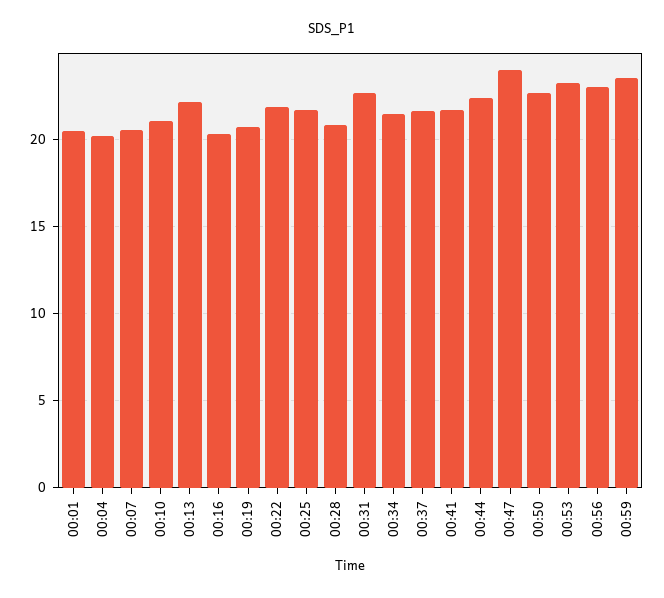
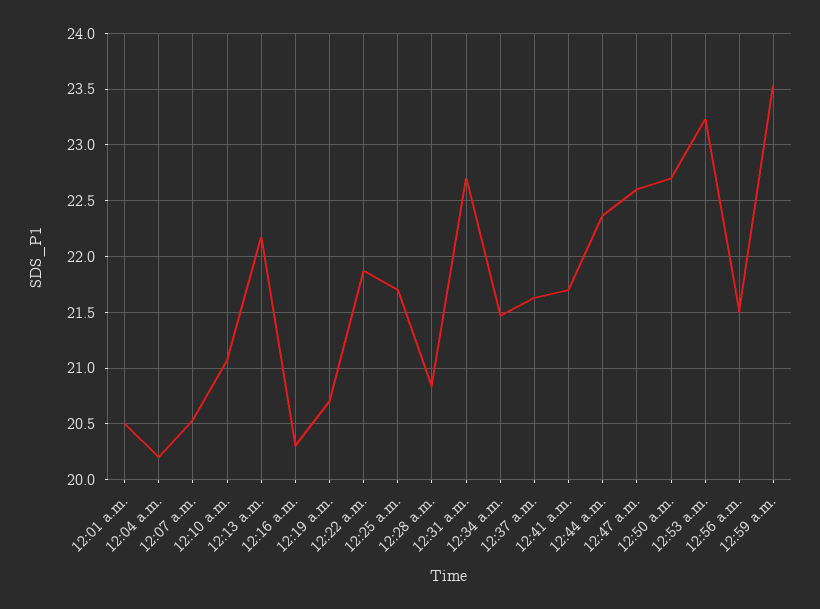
  {
    "00:01": 20.5,
    "00:04": 20.2,
    "00:07": 20.5,
    "00:10": 21.1,
    "00:13": 22.2,
    "00:16": 20.3,
    "00:19": 20.7,
    "00:22": 21.9,
    "00:25": 21.7,
    "00:28": 20.8,
    "00:31": 22.7,
    "00:34": 21.5,
    "00:37": 21.6,
    "00:41": 21.7,
    "00:44": 22.4,
-   "00:47": 24,
+   "00:47": 22.6,
    "00:50": 22.7,
    "00:53": 23.2,
-   "00:56": 23,
+   "00:56": 21.5,
    "00:59": 23.5
  }

